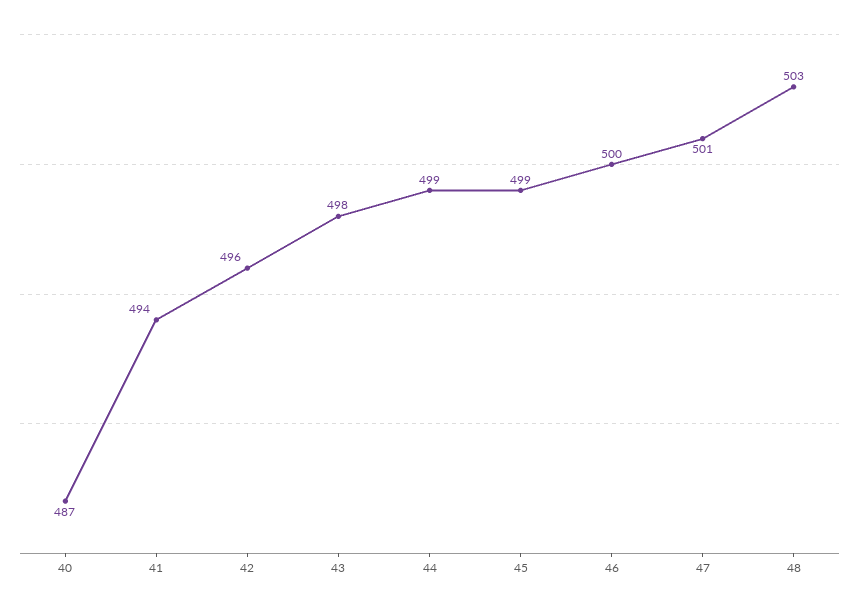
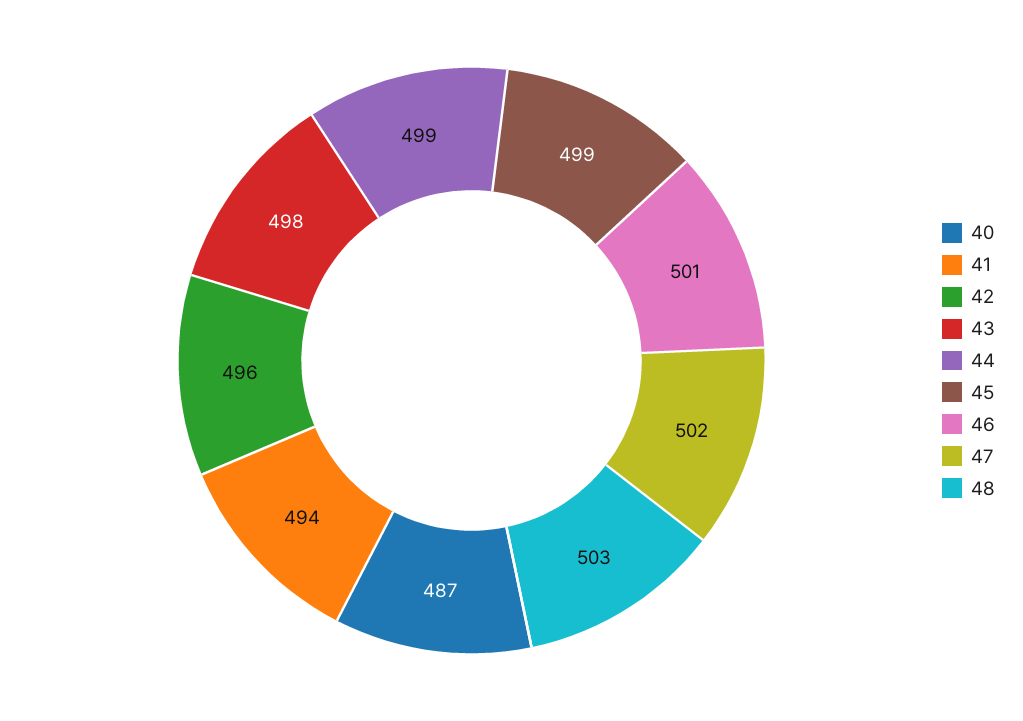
  {
    "40": 487,
    "41": 494,
    "42": 496,
    "43": 498,
    "44": 499,
    "45": 499,
-   "46": 500,
+   "46": 501,
-   "47": 501,
+   "47": 502,
    "48": 503
  }

